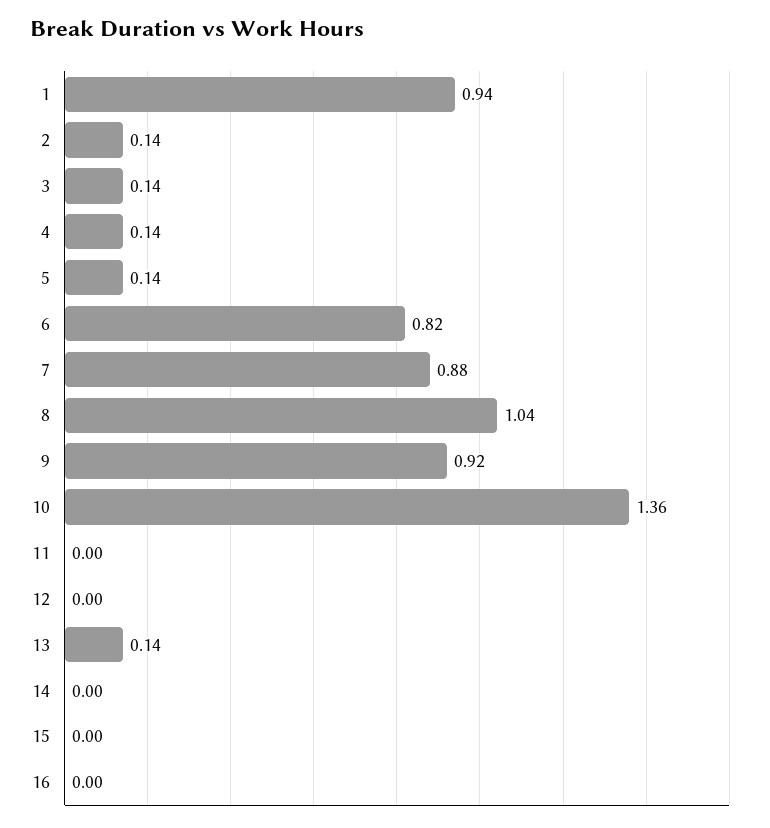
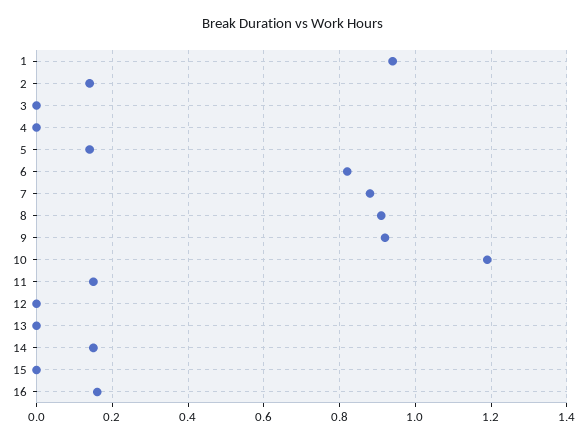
  {
    "1": 0.94,
    "2": 0.14,
-   "3": 0.14,
+   "3": 0,
-   "4": 0.14,
+   "4": 0,
    "5": 0.14,
    "6": 0.82,
    "7": 0.88,
-   "8": 1.04,
+   "8": 0.9,
    "9": 0.92,
-   "10": 1.36,
+   "10": 1.2,
-   "11": 0,
+   "11": 0.15,
    "12": 0,
-   "13": 0.14,
+   "13": 0,
-   "14": 0,
+   "14": 0.15,
    "15": 0,
-   "16": 0
+   "16": 0.15
  }

